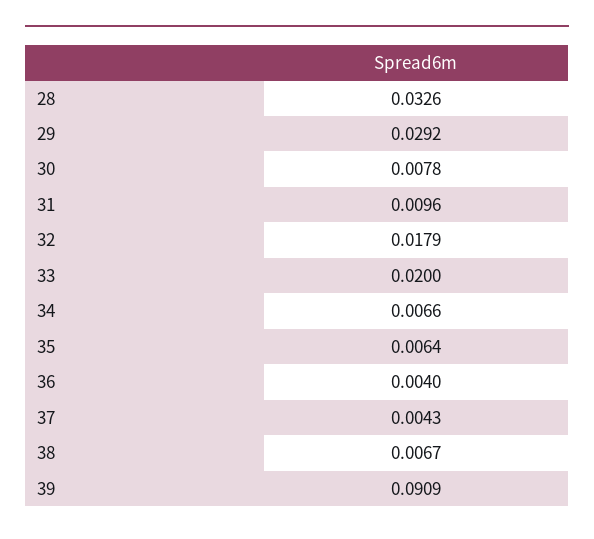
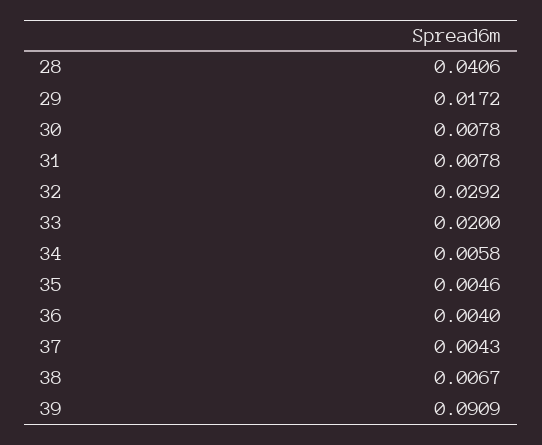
  {
-   "28": 0.0326,
+   "28": 0.0406,
-   "29": 0.0292,
+   "29": 0.0172,
    "30": 0.0078,
-   "31": 0.0096,
+   "31": 0.0078,
-   "32": 0.0179,
+   "32": 0.0292,
    "33": 0.02,
-   "34": 0.0066,
+   "34": 0.0058,
-   "35": 0.0064,
+   "35": 0.0046,
    "36": 0.004,
    "37": 0.0043,
    "38": 0.0067,
    "39": 0.0909
  }

